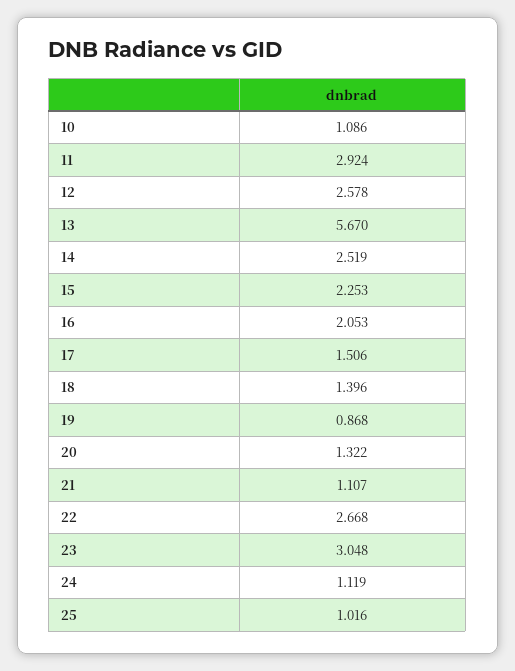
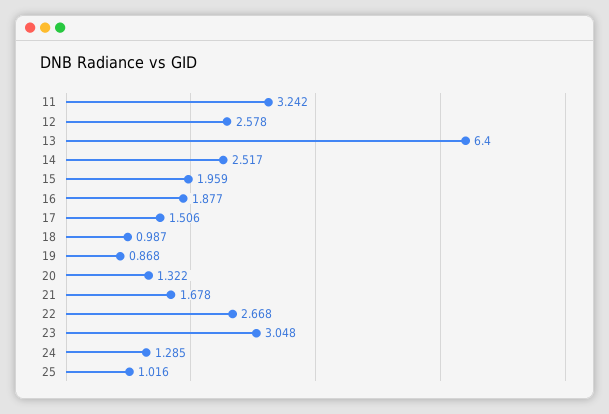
  {
-   "10": 1.086,
-   "11": 2.924,
+   "11": 3.242,
    "12": 2.578,
-   "13": 5.67,
+   "13": 6.4,
-   "14": 2.519,
+   "14": 2.517,
-   "15": 2.253,
+   "15": 1.959,
-   "16": 2.053,
+   "16": 1.877,
    "17": 1.506,
-   "18": 1.396,
+   "18": 0.987,
    "19": 0.868,
    "20": 1.322,
-   "21": 1.107,
+   "21": 1.678,
    "22": 2.668,
    "23": 3.048,
-   "24": 1.119,
+   "24": 1.285,
    "25": 1.016
  }

